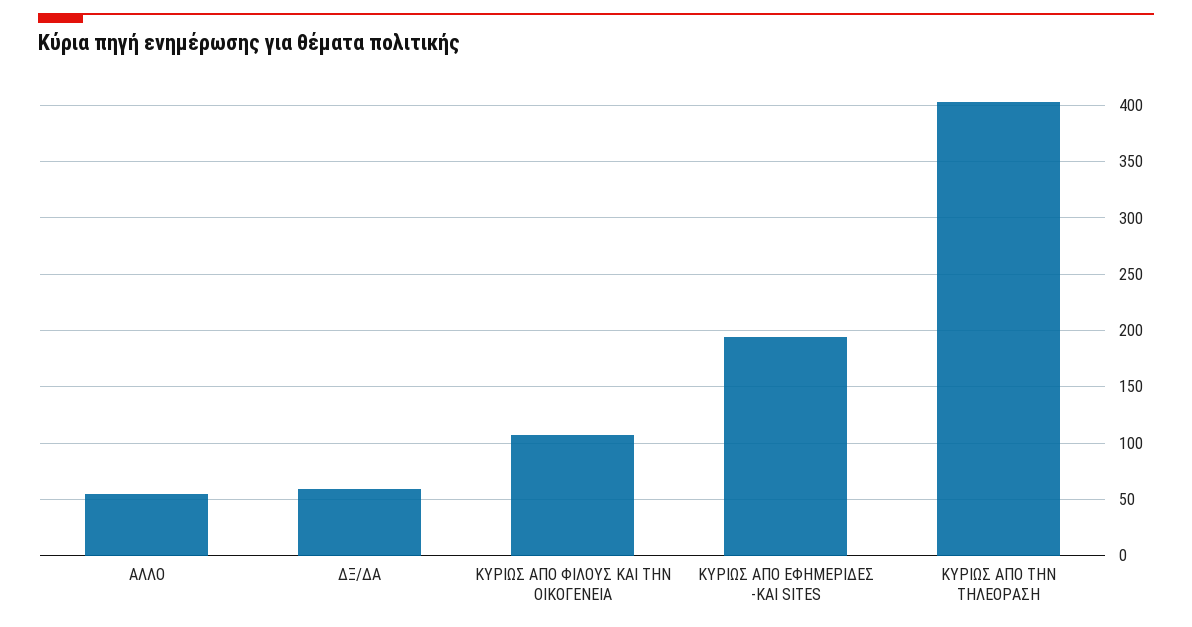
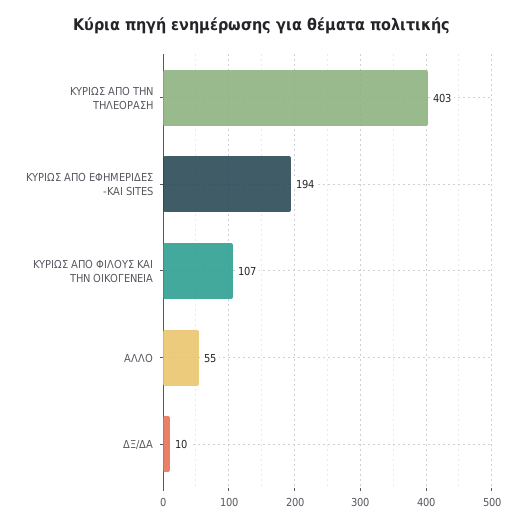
  {
    "ΑΛΛΟ": 55,
-   "ΔΞ/ΔΑ": 60,
+   "ΔΞ/ΔΑ": 10,
    "ΚΥΡΙΩΣ ΑΠΟ ΦΙΛΟΥΣ ΚΑΙ ΤΗΝ ΟΙΚΟΓΕΝΕΙΑ": 107,
    "ΚΥΡΙΩΣ ΑΠΟ ΕΦΗΜΕΡΙΔΕΣ -ΚΑΙ SITES": 194,
    "ΚΥΡΙΩΣ ΑΠΟ ΤΗΝ ΤΗΛΕΟΡΑΣΗ": 403
  }

